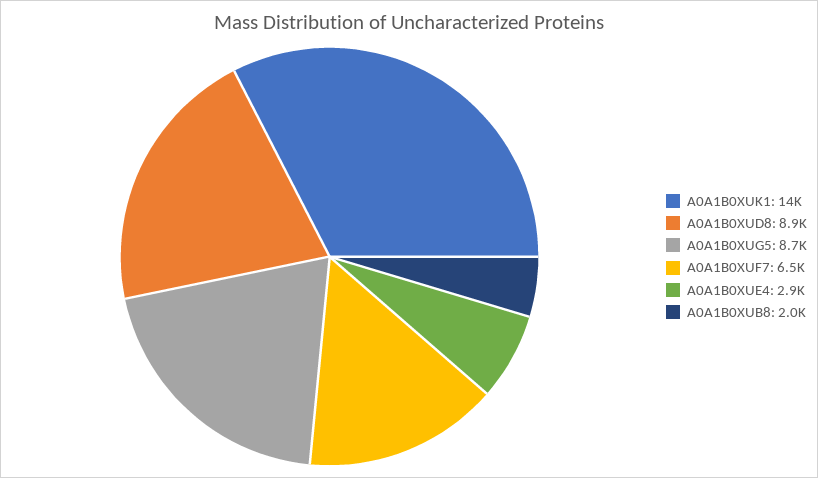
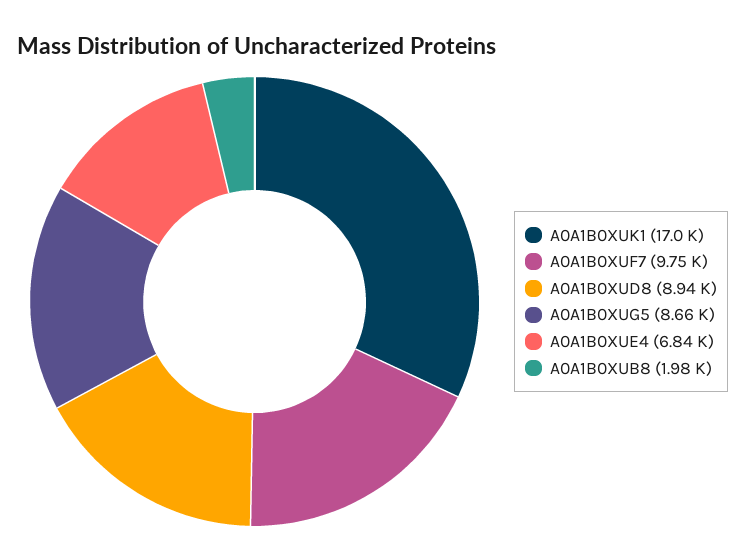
  {
-   "A0A1B0XUK1": 14000,
+   "A0A1B0XUK1": 17000,
    "A0A1B0XUD8": 8940,
    "A0A1B0XUG5": 8660,
-   "A0A1B0XUF7": 6500,
+   "A0A1B0XUF7": 9750,
-   "A0A1B0XUE4": 2900,
+   "A0A1B0XUE4": 6840,
    "A0A1B0XUB8": 1980
  }

